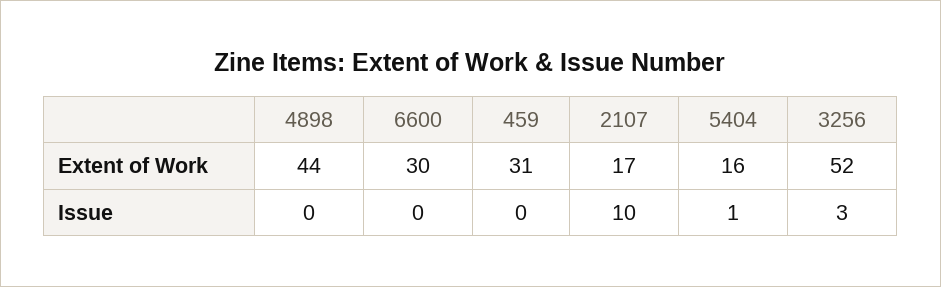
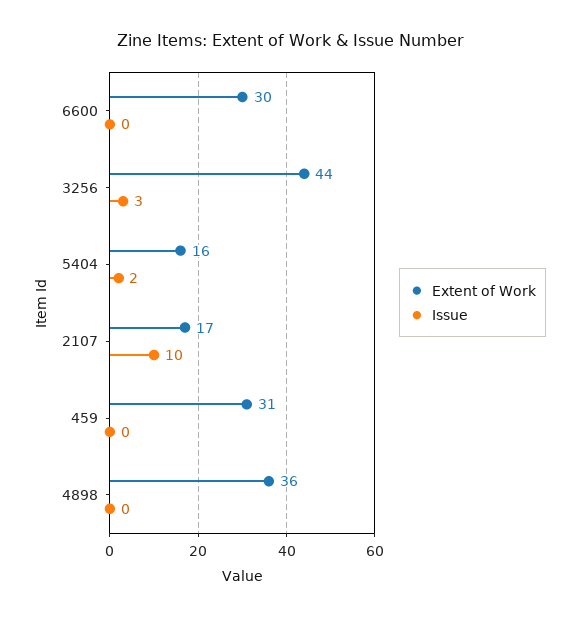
  {
    "Extent of Work": {
-     "4898": 44,
+     "4898": 36,
      "6600": 30,
      "459": 31,
      "2107": 17,
      "5404": 16,
-     "3256": 52
+     "3256": 44
    },
    "Issue": {
      "4898": 0,
      "6600": 0,
      "459": 0,
      "2107": 10,
-     "5404": 1,
+     "5404": 2,
      "3256": 3
    }
  }

